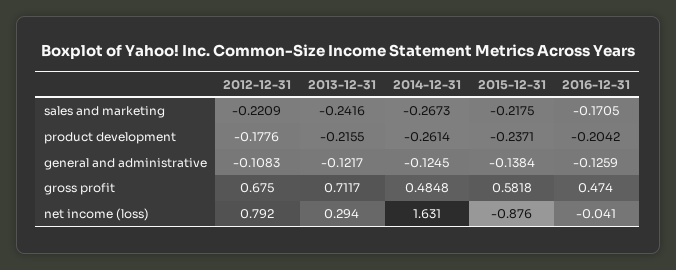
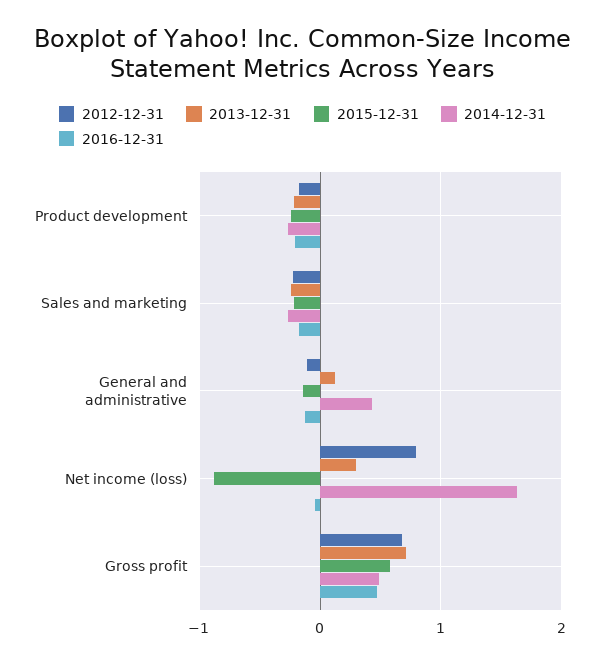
  {
    "2012-12-31": {
      "sales and marketing": -0.2209,
      "product development": -0.1776,
      "general and administrative": -0.1083,
      "gross profit": 0.675,
      "net income (loss)": 0.792
    },
    "2013-12-31": {
      "sales and marketing": -0.2416,
      "product development": -0.2155,
-     "general and administrative": -0.1217,
+     "general and administrative": 0.1,
      "gross profit": 0.7117,
      "net income (loss)": 0.294
    },
    "2014-12-31": {
      "sales and marketing": -0.2673,
      "product development": -0.2614,
-     "general and administrative": -0.1245,
+     "general and administrative": 0.4,
      "gross profit": 0.4848,
      "net income (loss)": 1.631
    },
    "2015-12-31": {
      "sales and marketing": -0.2175,
      "product development": -0.2371,
      "general and administrative": -0.1384,
      "gross profit": 0.5818,
      "net income (loss)": -0.876
    },
    "2016-12-31": {
      "sales and marketing": -0.1705,
      "product development": -0.2042,
      "general and administrative": -0.1259,
      "gross profit": 0.474,
      "net income (loss)": -0.041
    }
  }

